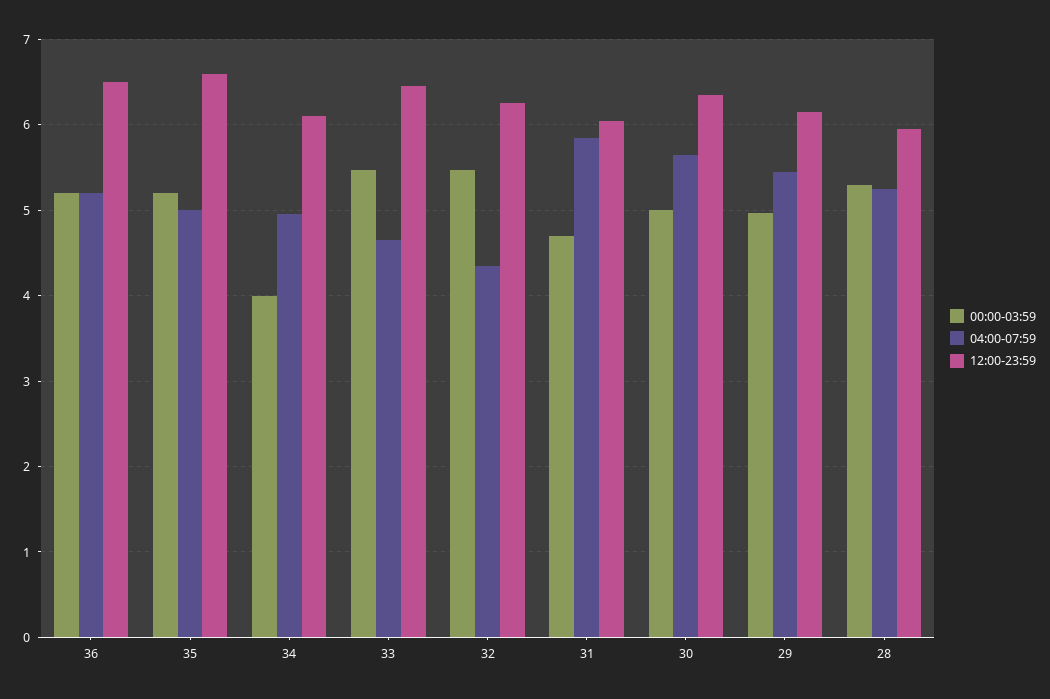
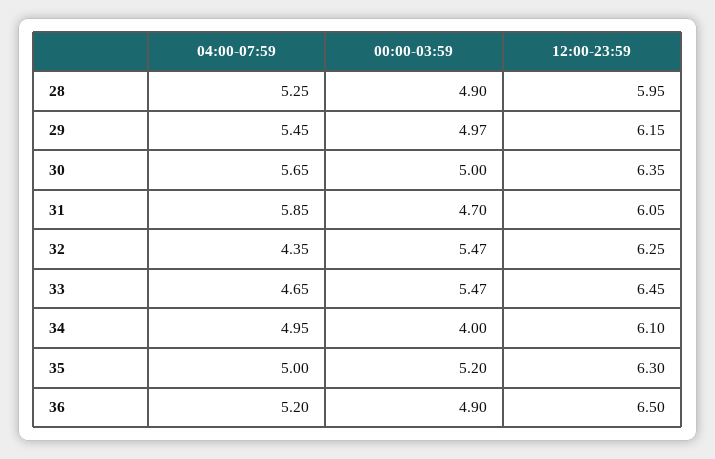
  {
    "00:00-03:59": {
-     "36": 5.2,
+     "36": 4.9,
      "35": 5.2,
      "34": 4,
      "33": 5.47,
      "32": 5.47,
      "31": 4.7,
      "30": 5,
      "29": 4.97,
-     "28": 5.3
+     "28": 4.9
    },
    "04:00-07:59": {
      "36": 5.2,
      "35": 5,
      "34": 4.95,
      "33": 4.65,
      "32": 4.35,
      "31": 5.85,
      "30": 5.65,
      "29": 5.45,
      "28": 5.25
    },
    "12:00-23:59": {
      "36": 6.5,
-     "35": 6.6,
+     "35": 6.3,
      "34": 6.1,
      "33": 6.45,
      "32": 6.25,
      "31": 6.05,
      "30": 6.35,
      "29": 6.15,
      "28": 5.95
    }
  }

